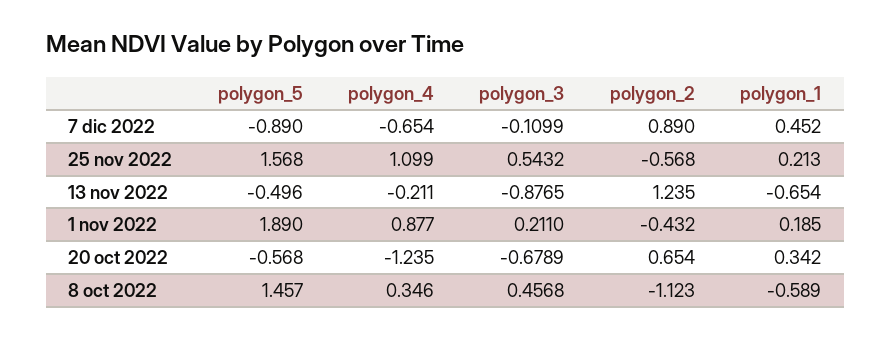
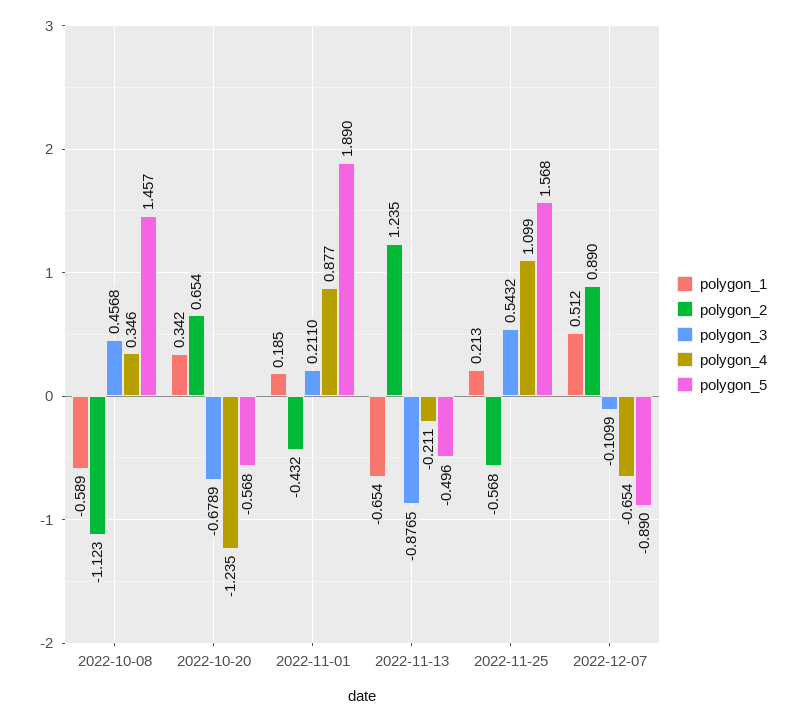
  {
    "polygon_5": {
      "7 dic 2022": -0.89,
      "25 nov 2022": 1.568,
      "13 nov 2022": -0.496,
      "1 nov 2022": 1.89,
      "20 oct 2022": -0.568,
      "8 oct 2022": 1.457
    },
    "polygon_4": {
      "7 dic 2022": -0.654,
      "25 nov 2022": 1.099,
      "13 nov 2022": -0.211,
      "1 nov 2022": 0.877,
      "20 oct 2022": -1.235,
      "8 oct 2022": 0.346
    },
    "polygon_3": {
      "7 dic 2022": -0.1099,
      "25 nov 2022": 0.5432,
      "13 nov 2022": -0.8765,
      "1 nov 2022": 0.211,
      "20 oct 2022": -0.6789,
      "8 oct 2022": 0.4568
    },
    "polygon_2": {
      "7 dic 2022": 0.89,
      "25 nov 2022": -0.568,
      "13 nov 2022": 1.235,
      "1 nov 2022": -0.432,
      "20 oct 2022": 0.654,
      "8 oct 2022": -1.123
    },
    "polygon_1": {
-     "7 dic 2022": 0.452,
+     "7 dic 2022": 0.512,
      "25 nov 2022": 0.213,
      "13 nov 2022": -0.654,
      "1 nov 2022": 0.185,
      "20 oct 2022": 0.342,
      "8 oct 2022": -0.589
    }
  }

